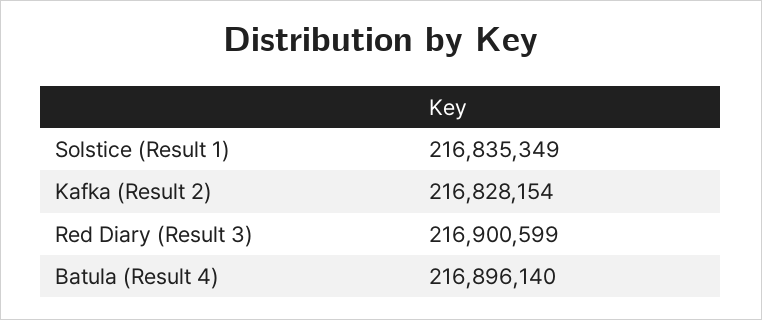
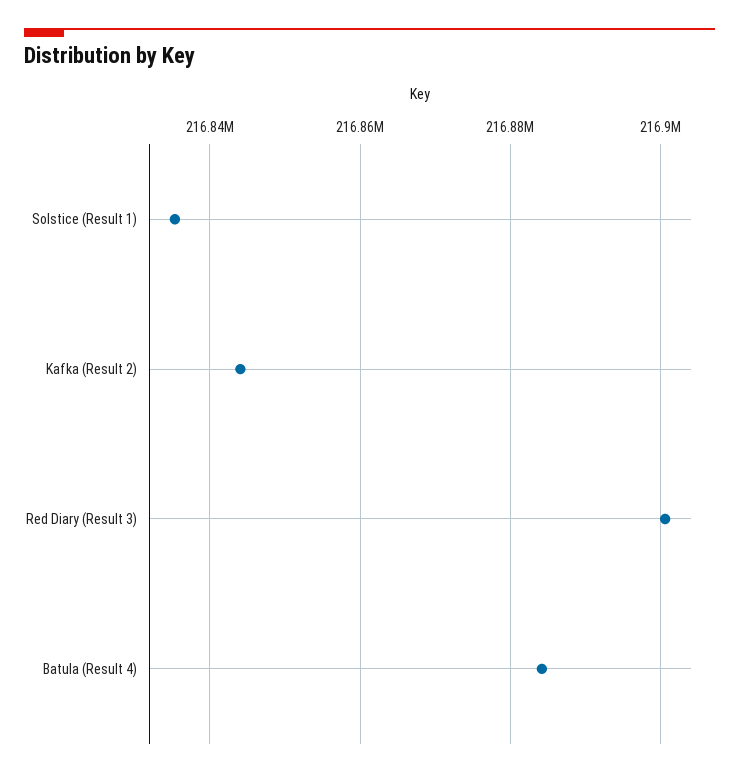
  {
    "Solstice (Result 1)": 216835349,
-   "Kafka (Result 2)": 216828154,
+   "Kafka (Result 2)": 216844000,
    "Red Diary (Result 3)": 216900599,
-   "Batula (Result 4)": 216896140
+   "Batula (Result 4)": 216884000
  }

